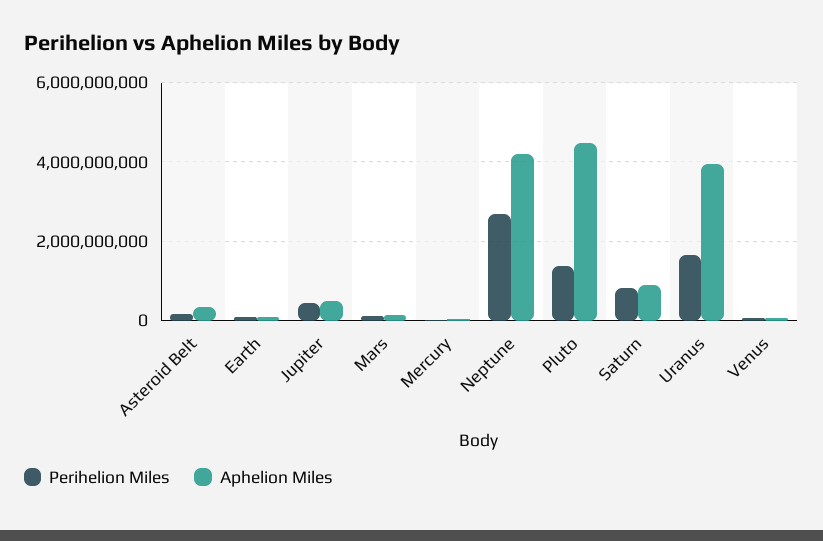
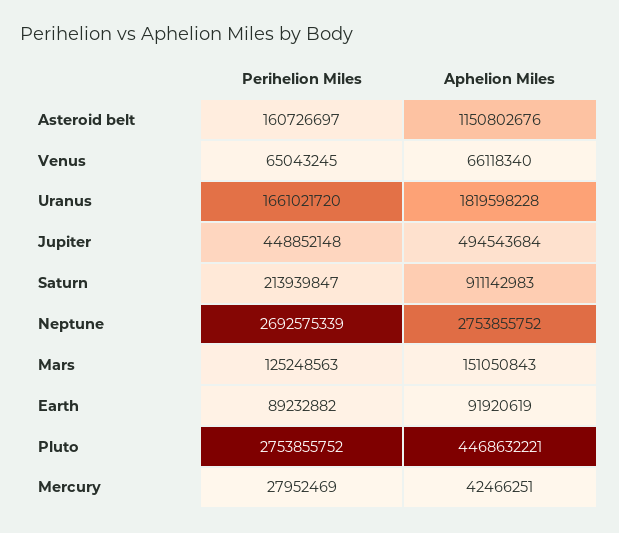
  {
    "Perihelion Miles": {
      "Asteroid Belt": 160726697,
      "Earth": 89232882,
      "Jupiter": 448852148,
      "Mars": 125248563,
      "Mercury": 27952469,
      "Neptune": 2692575339,
-     "Pluto": 1400000000,
+     "Pluto": 2753855752,
-     "Saturn": 800000000,
+     "Saturn": 213939847,
      "Uranus": 1661021720,
      "Venus": 65043245
    },
    "Aphelion Miles": {
-     "Asteroid Belt": 400000000,
+     "Asteroid Belt": 1150802676,
      "Earth": 91920619,
      "Jupiter": 494543684,
      "Mars": 151050843,
      "Mercury": 42466251,
-     "Neptune": 4200000000,
+     "Neptune": 2753855752,
      "Pluto": 4468632221,
      "Saturn": 911142983,
-     "Uranus": 4000000000,
+     "Uranus": 1819598228,
      "Venus": 66118340
    }
  }

